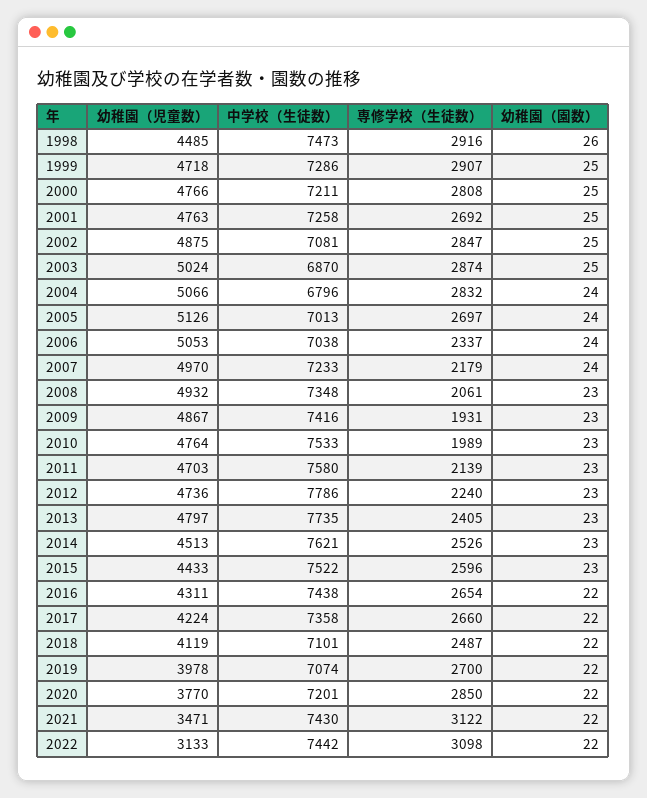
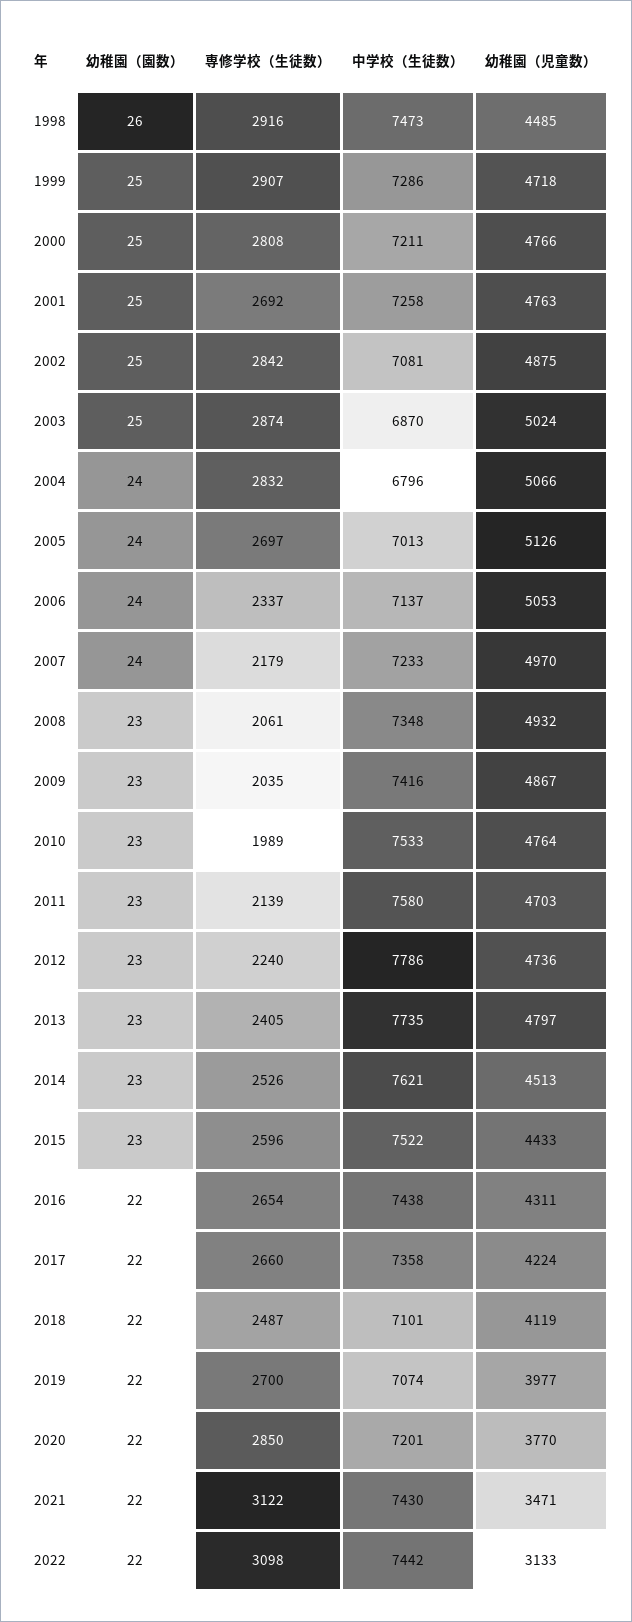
  {
    "幼稚園（児童数）": {
      "1998": 4485,
      "1999": 4718,
      "2000": 4766,
      "2001": 4763,
      "2002": 4875,
      "2003": 5024,
      "2004": 5066,
      "2005": 5126,
      "2006": 5053,
      "2007": 4970,
      "2008": 4932,
      "2009": 4867,
      "2010": 4764,
      "2011": 4703,
      "2012": 4736,
      "2013": 4797,
      "2014": 4513,
      "2015": 4433,
      "2016": 4311,
      "2017": 4224,
      "2018": 4119,
-     "2019": 3978,
+     "2019": 3977,
      "2020": 3770,
      "2021": 3471,
      "2022": 3133
    },
    "中学校（生徒数）": {
      "1998": 7473,
      "1999": 7286,
      "2000": 7211,
      "2001": 7258,
      "2002": 7081,
      "2003": 6870,
      "2004": 6796,
      "2005": 7013,
-     "2006": 7038,
+     "2006": 7137,
      "2007": 7233,
      "2008": 7348,
      "2009": 7416,
      "2010": 7533,
      "2011": 7580,
      "2012": 7786,
      "2013": 7735,
      "2014": 7621,
      "2015": 7522,
      "2016": 7438,
      "2017": 7358,
      "2018": 7101,
      "2019": 7074,
      "2020": 7201,
      "2021": 7430,
      "2022": 7442
    },
    "専修学校（生徒数）": {
      "1998": 2916,
      "1999": 2907,
      "2000": 2808,
      "2001": 2692,
-     "2002": 2847,
+     "2002": 2842,
      "2003": 2874,
      "2004": 2832,
      "2005": 2697,
      "2006": 2337,
      "2007": 2179,
      "2008": 2061,
-     "2009": 1931,
+     "2009": 2035,
      "2010": 1989,
      "2011": 2139,
      "2012": 2240,
      "2013": 2405,
      "2014": 2526,
      "2015": 2596,
      "2016": 2654,
      "2017": 2660,
      "2018": 2487,
      "2019": 2700,
      "2020": 2850,
      "2021": 3122,
      "2022": 3098
    },
    "幼稚園（園数）": {
      "1998": 26,
      "1999": 25,
      "2000": 25,
      "2001": 25,
      "2002": 25,
      "2003": 25,
      "2004": 24,
      "2005": 24,
      "2006": 24,
      "2007": 24,
      "2008": 23,
      "2009": 23,
      "2010": 23,
      "2011": 23,
      "2012": 23,
      "2013": 23,
      "2014": 23,
      "2015": 23,
      "2016": 22,
      "2017": 22,
      "2018": 22,
      "2019": 22,
      "2020": 22,
      "2021": 22,
      "2022": 22
    }
  }

